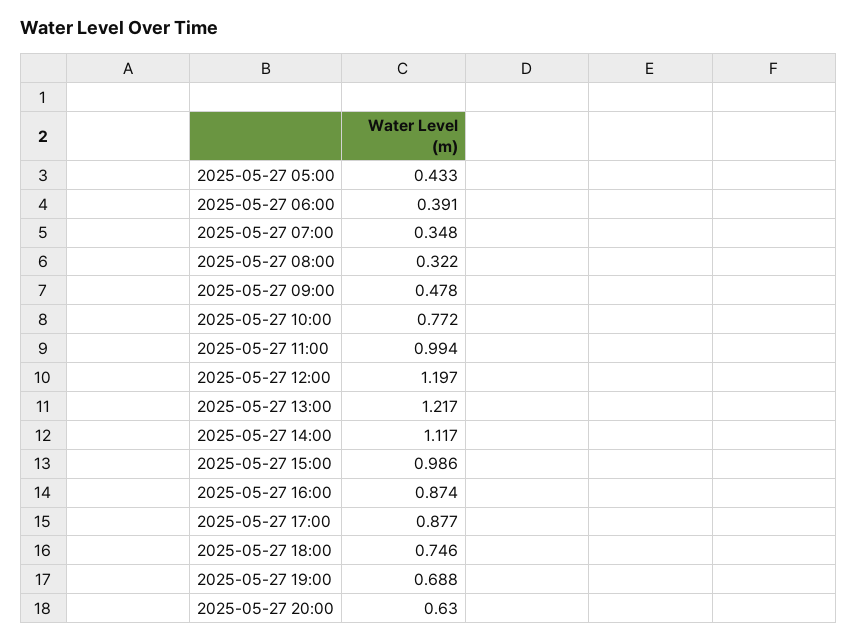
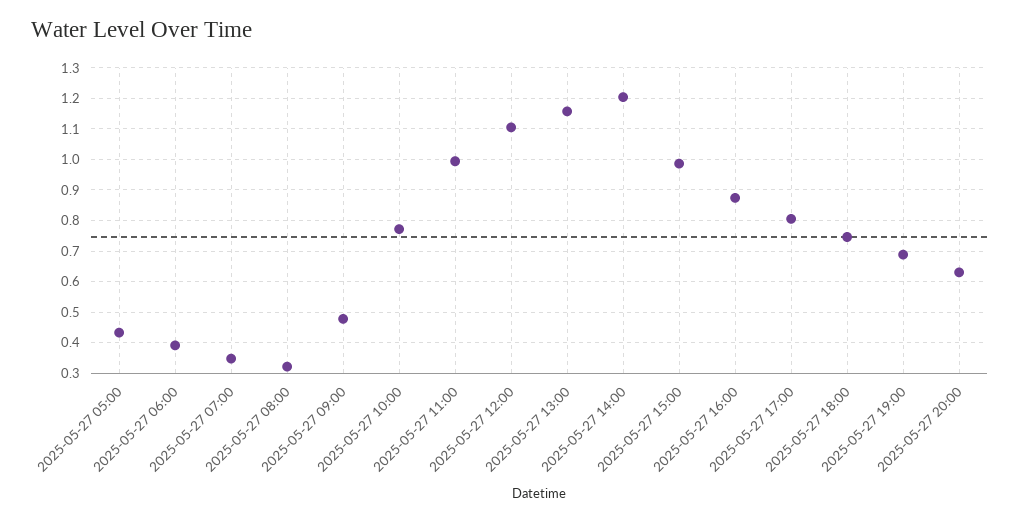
  {
    "2025-05-27 05:00": 0.433,
    "2025-05-27 06:00": 0.391,
    "2025-05-27 07:00": 0.348,
    "2025-05-27 08:00": 0.322,
    "2025-05-27 09:00": 0.478,
    "2025-05-27 10:00": 0.772,
    "2025-05-27 11:00": 0.994,
-   "2025-05-27 12:00": 1.197,
+   "2025-05-27 12:00": 1.1,
-   "2025-05-27 13:00": 1.217,
+   "2025-05-27 13:00": 1.16,
-   "2025-05-27 14:00": 1.117,
+   "2025-05-27 14:00": 1.2,
    "2025-05-27 15:00": 0.986,
    "2025-05-27 16:00": 0.874,
-   "2025-05-27 17:00": 0.877,
+   "2025-05-27 17:00": 0.8,
    "2025-05-27 18:00": 0.746,
    "2025-05-27 19:00": 0.688,
    "2025-05-27 20:00": 0.63
  }

